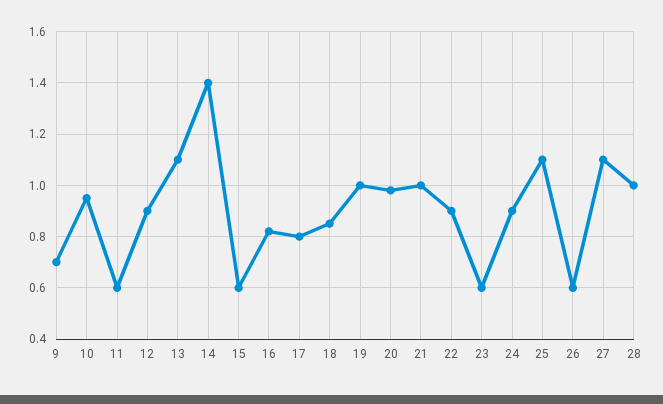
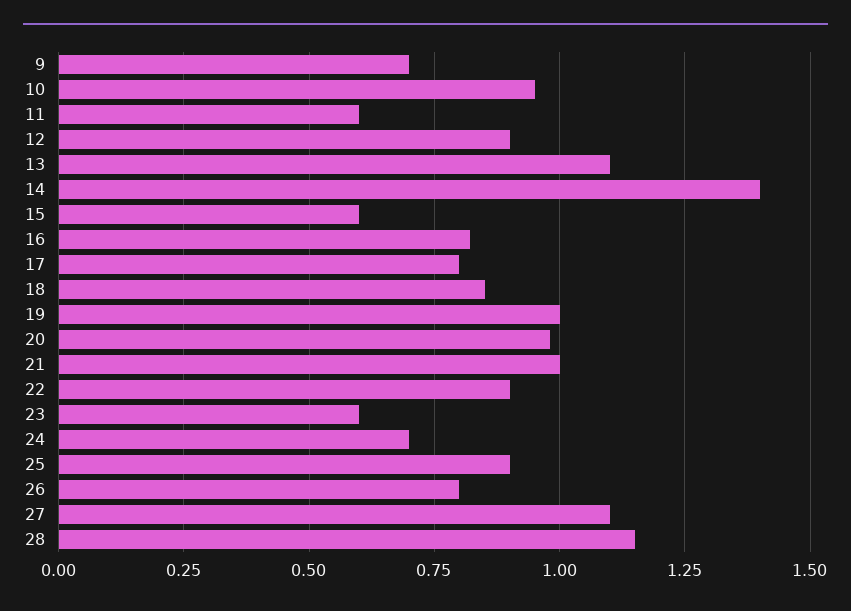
  {
    "9": 0.7,
    "10": 0.95,
    "11": 0.6,
    "12": 0.9,
    "13": 1.1,
    "14": 1.4,
    "15": 0.6,
    "16": 0.8,
    "17": 0.8,
    "18": 0.85,
    "19": 1,
    "20": 1,
    "21": 1,
    "22": 0.9,
    "23": 0.6,
-   "24": 0.9,
+   "24": 0.7,
-   "25": 1.1,
+   "25": 0.9,
-   "26": 0.6,
+   "26": 0.8,
    "27": 1.1,
-   "28": 1
+   "28": 1.15
  }

